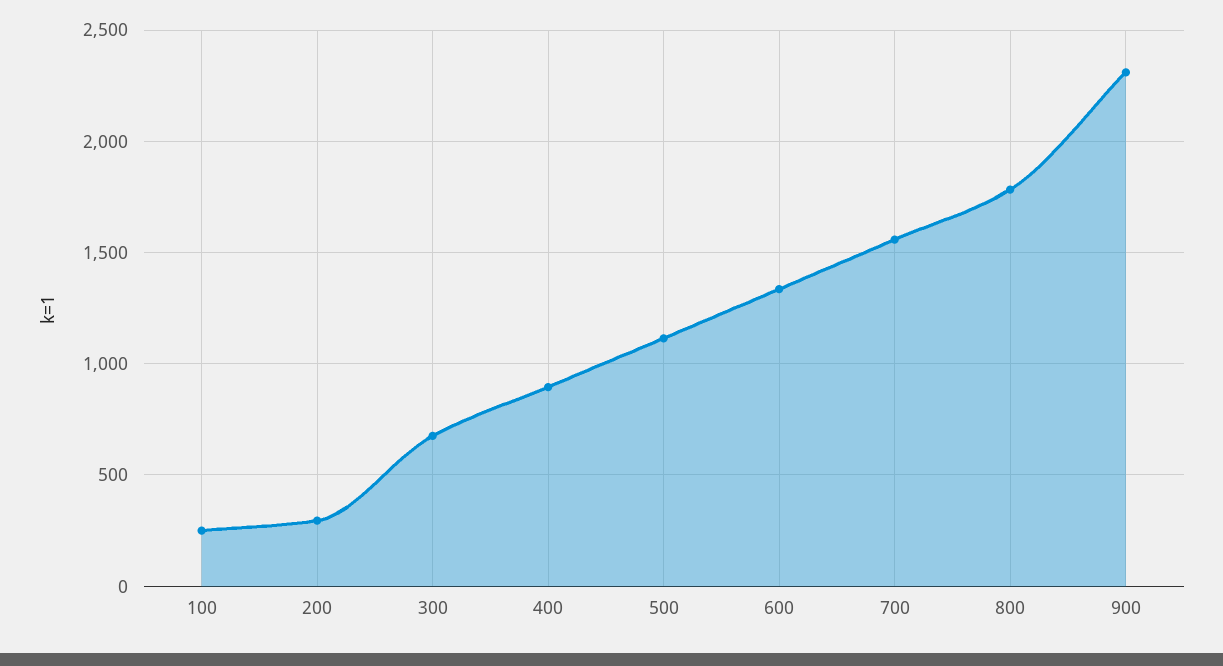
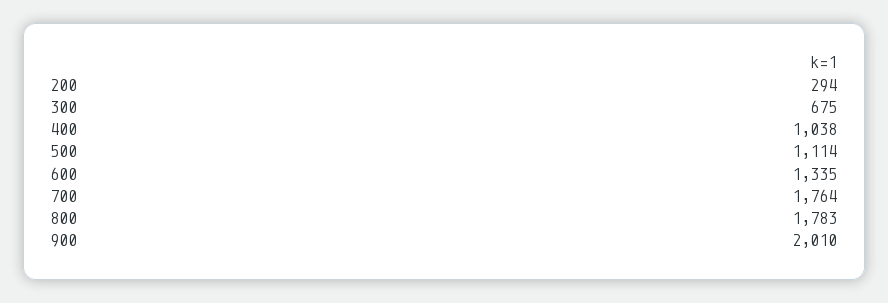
  {
-   "100": 250,
    "200": 294,
    "300": 675,
-   "400": 900,
+   "400": 1038,
    "500": 1114,
    "600": 1335,
-   "700": 1550,
+   "700": 1764,
    "800": 1783,
-   "900": 2300
+   "900": 2010
  }

